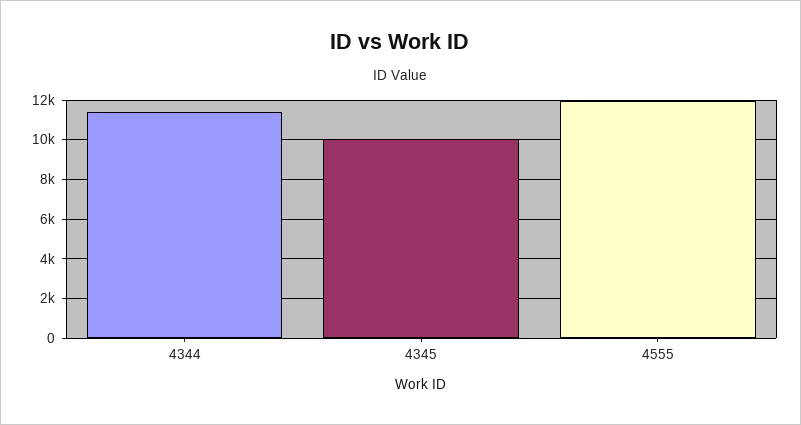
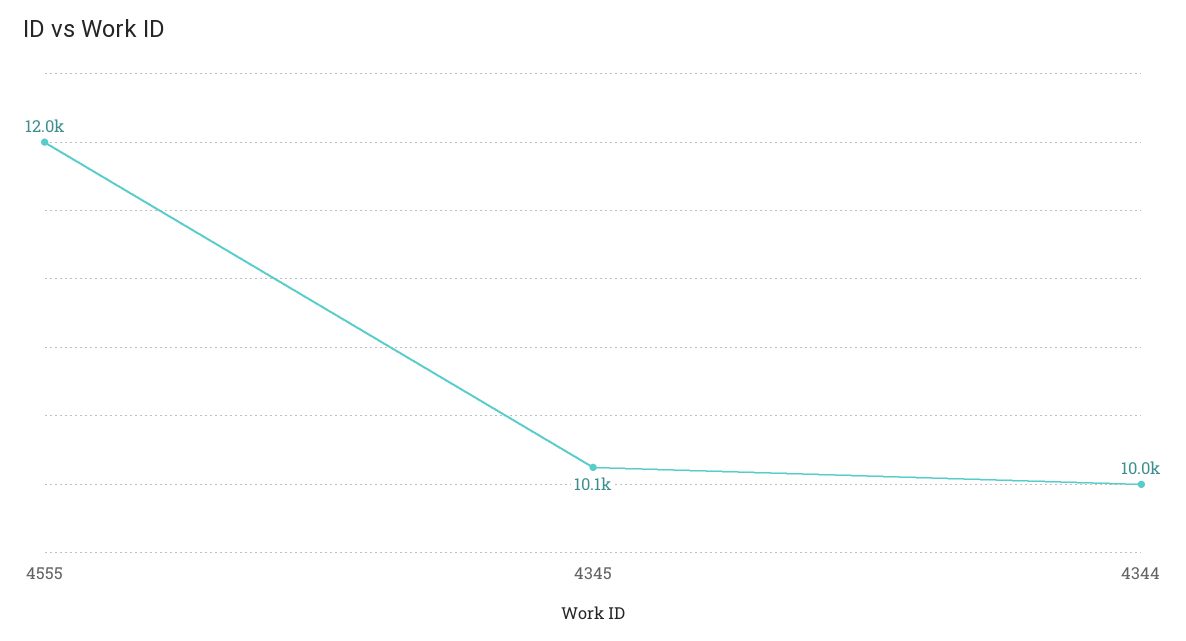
  {
-   "4344": 11500,
+   "4344": 10000,
    "4345": 10100,
    "4555": 12000
  }

